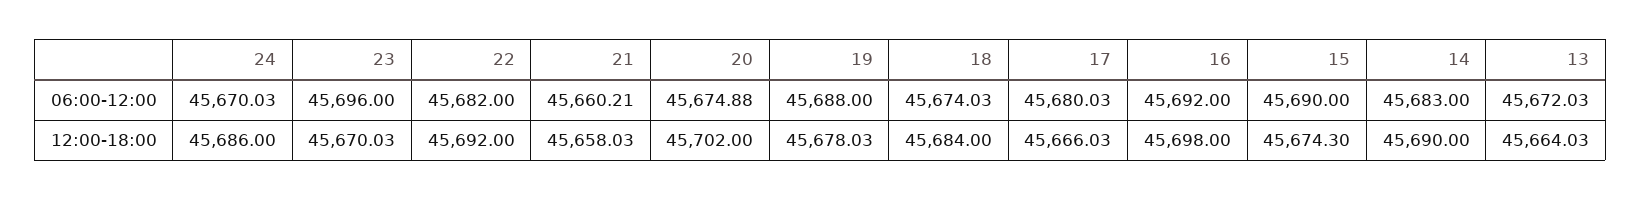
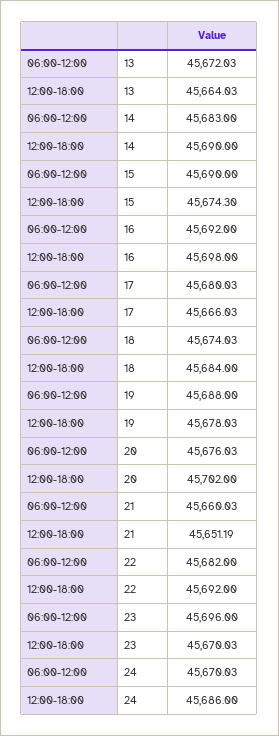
  {
    "24": {
      "06:00-12:00": 45670.03,
      "12:00-18:00": 45686
    },
    "23": {
      "06:00-12:00": 45696,
      "12:00-18:00": 45670.03
    },
    "22": {
      "06:00-12:00": 45682,
      "12:00-18:00": 45692
    },
    "21": {
-     "06:00-12:00": 45660.21,
+     "06:00-12:00": 45660.03,
-     "12:00-18:00": 45658.03
+     "12:00-18:00": 45651.19
    },
    "20": {
-     "06:00-12:00": 45674.88,
+     "06:00-12:00": 45676.03,
      "12:00-18:00": 45702
    },
    "19": {
      "06:00-12:00": 45688,
      "12:00-18:00": 45678.03
    },
    "18": {
      "06:00-12:00": 45674.03,
      "12:00-18:00": 45684
    },
    "17": {
      "06:00-12:00": 45680.03,
      "12:00-18:00": 45666.03
    },
    "16": {
      "06:00-12:00": 45692,
      "12:00-18:00": 45698
    },
    "15": {
      "06:00-12:00": 45690,
      "12:00-18:00": 45674.3
    },
    "14": {
      "06:00-12:00": 45683,
      "12:00-18:00": 45690
    },
    "13": {
      "06:00-12:00": 45672.03,
      "12:00-18:00": 45664.03
    }
  }

